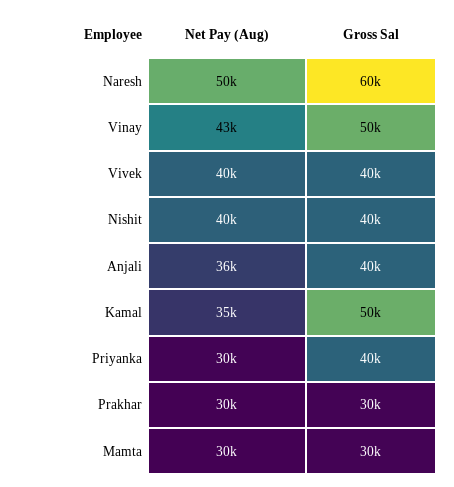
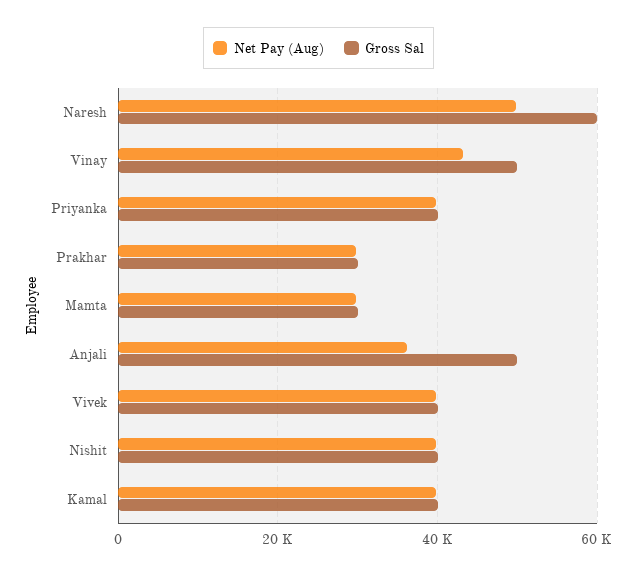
  {
    "Net Pay (Aug)": {
      "Naresh": 50000,
      "Vinay": 43000,
      "Vivek": 40000,
      "Nishit": 40000,
      "Anjali": 36000,
-     "Kamal": 35000,
+     "Kamal": 40000,
-     "Priyanka": 30000,
+     "Priyanka": 40000,
      "Prakhar": 30000,
      "Mamta": 30000
    },
    "Gross Sal": {
      "Naresh": 60000,
      "Vinay": 50000,
      "Vivek": 40000,
      "Nishit": 40000,
-     "Anjali": 40000,
+     "Anjali": 50000,
-     "Kamal": 50000,
+     "Kamal": 40000,
      "Priyanka": 40000,
      "Prakhar": 30000,
      "Mamta": 30000
    }
  }

